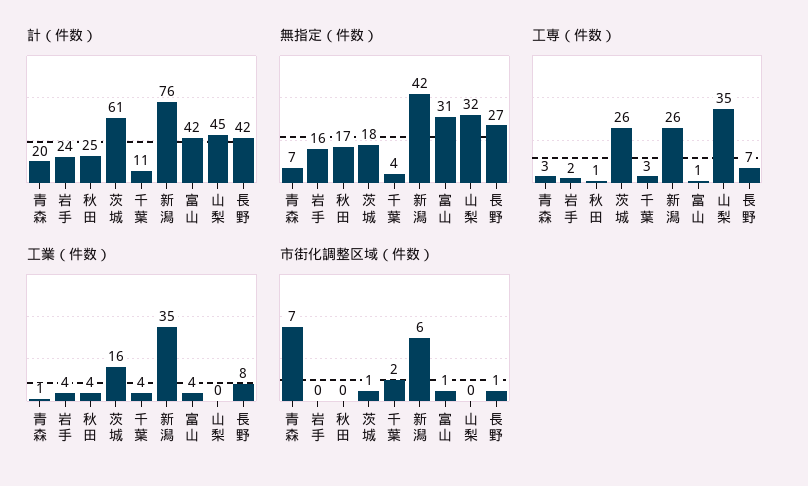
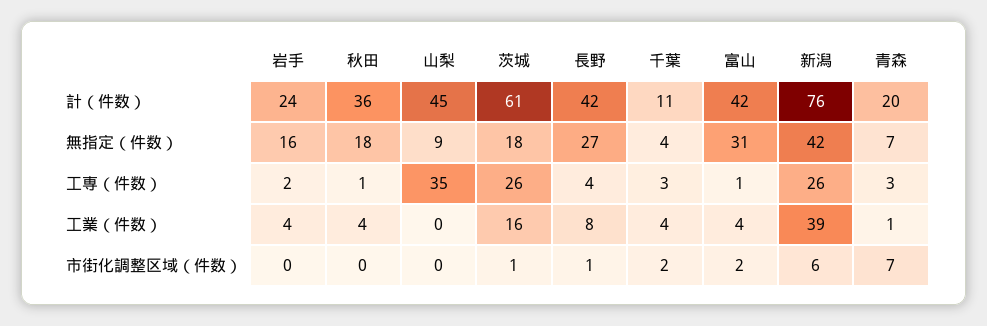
  {
    "計（件数）": {
      "青森": 20,
      "岩手": 24,
-     "秋田": 25,
+     "秋田": 36,
      "茨城": 61,
      "千葉": 11,
      "新潟": 76,
      "富山": 42,
      "山梨": 45,
      "長野": 42
    },
    "無指定（件数）": {
      "青森": 7,
      "岩手": 16,
-     "秋田": 17,
+     "秋田": 18,
      "茨城": 18,
      "千葉": 4,
      "新潟": 42,
      "富山": 31,
-     "山梨": 32,
+     "山梨": 9,
      "長野": 27
    },
    "工専（件数）": {
      "青森": 3,
      "岩手": 2,
      "秋田": 1,
      "茨城": 26,
      "千葉": 3,
      "新潟": 26,
      "富山": 1,
      "山梨": 35,
-     "長野": 7
+     "長野": 4
    },
    "工業（件数）": {
      "青森": 1,
      "岩手": 4,
      "秋田": 4,
      "茨城": 16,
      "千葉": 4,
-     "新潟": 35,
+     "新潟": 39,
      "富山": 4,
      "山梨": 0,
      "長野": 8
    },
    "市街化調整区域（件数）": {
      "青森": 7,
      "岩手": 0,
      "秋田": 0,
      "茨城": 1,
      "千葉": 2,
      "新潟": 6,
-     "富山": 1,
+     "富山": 2,
      "山梨": 0,
      "長野": 1
    }
  }

